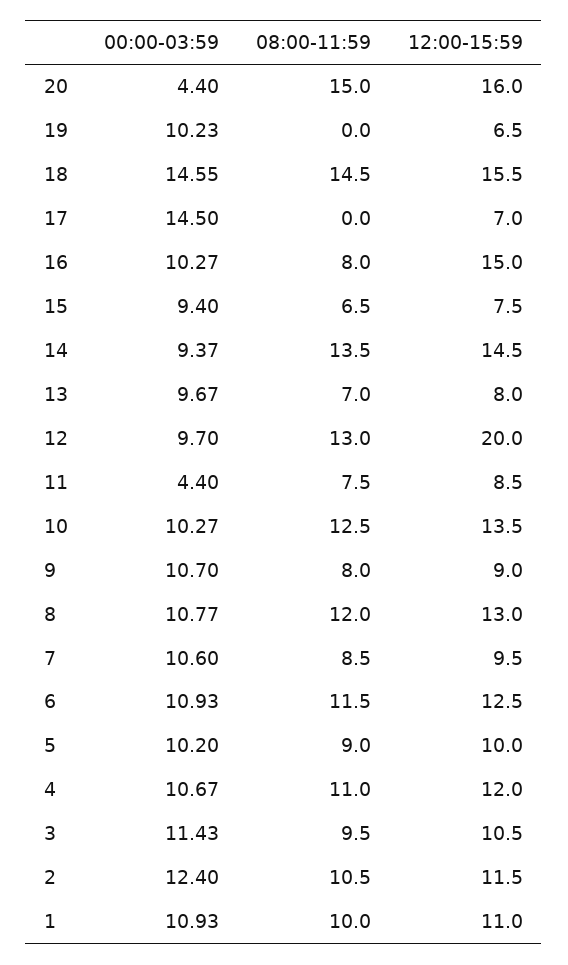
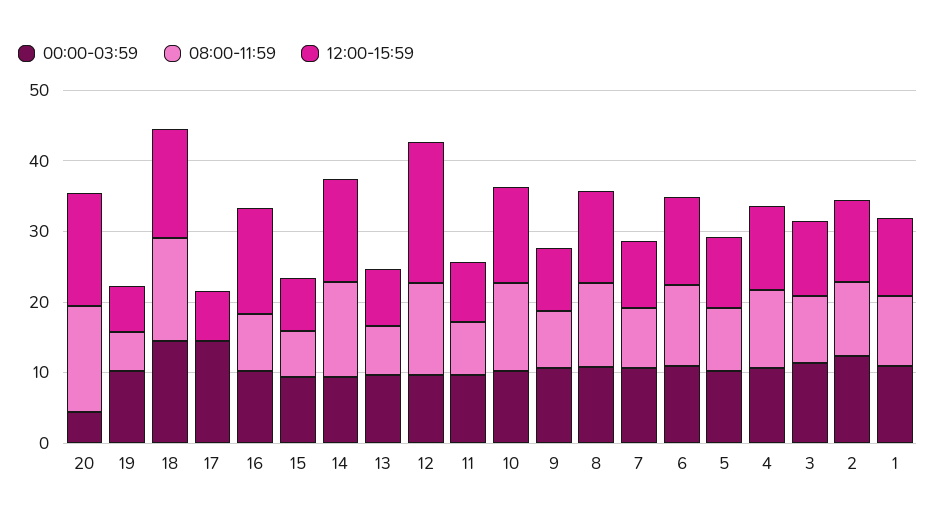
  {
    "00:00-03:59": {
      "20": 4.4,
      "19": 10.23,
      "18": 14.55,
      "17": 14.5,
      "16": 10.27,
      "15": 9.4,
      "14": 9.37,
      "13": 9.67,
      "12": 9.7,
-     "11": 4.4,
+     "11": 10,
      "10": 10.27,
      "9": 10.7,
      "8": 10.77,
      "7": 10.6,
      "6": 10.93,
      "5": 10.2,
      "4": 10.67,
      "3": 11.43,
      "2": 12.4,
      "1": 10.93
    },
    "08:00-11:59": {
      "20": 15,
-     "19": 0,
+     "19": 6,
      "18": 14.5,
      "17": 0,
      "16": 8,
      "15": 6.5,
      "14": 13.5,
      "13": 7,
      "12": 13,
      "11": 7.5,
      "10": 12.5,
      "9": 8,
      "8": 12,
      "7": 8.5,
      "6": 11.5,
      "5": 9,
      "4": 11,
      "3": 9.5,
      "2": 10.5,
      "1": 10
    },
    "12:00-15:59": {
      "20": 16,
      "19": 6.5,
      "18": 15.5,
      "17": 7,
      "16": 15,
      "15": 7.5,
      "14": 14.5,
      "13": 8,
      "12": 20,
      "11": 8.5,
      "10": 13.5,
      "9": 9,
      "8": 13,
      "7": 9.5,
      "6": 12.5,
      "5": 10,
      "4": 12,
      "3": 10.5,
      "2": 11.5,
      "1": 11
    }
  }

